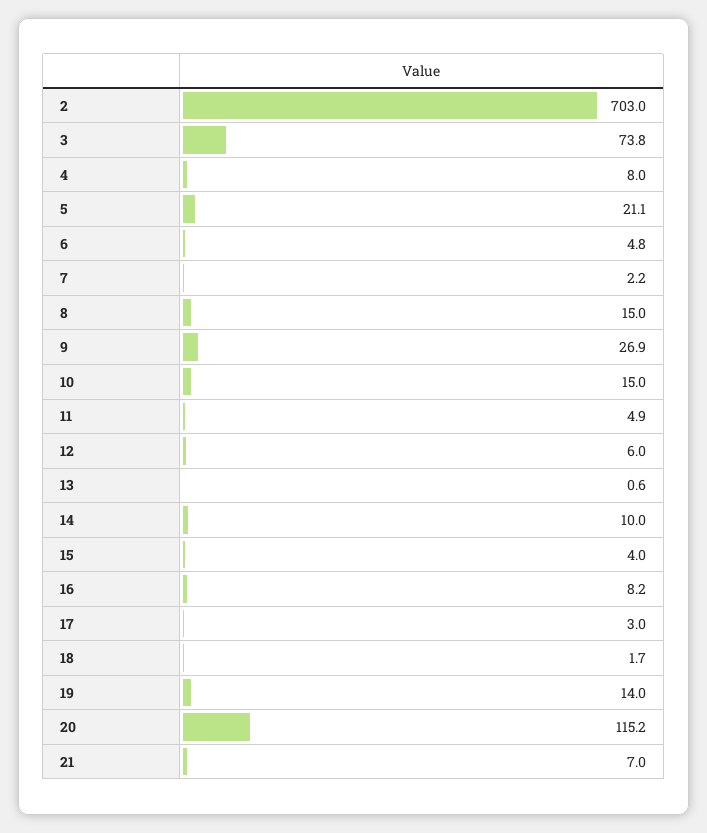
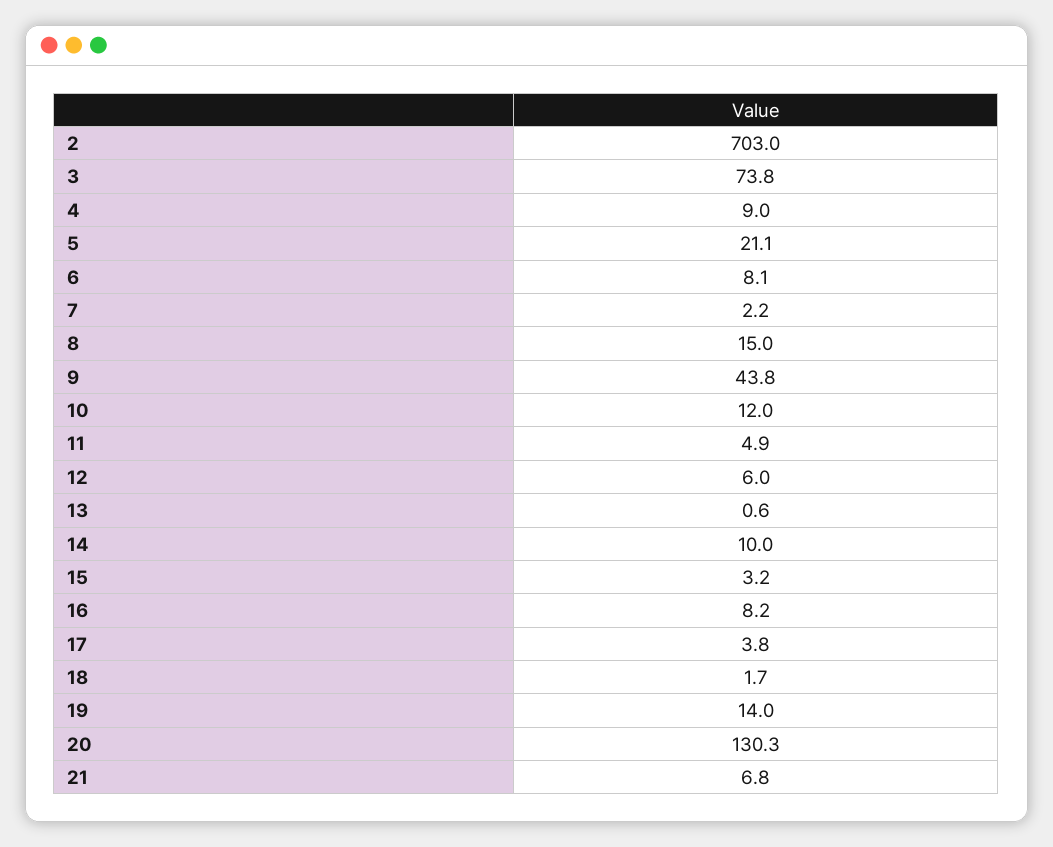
  {
    "2": 703,
    "3": 73.8,
-   "4": 8,
+   "4": 9,
    "5": 21.1,
-   "6": 4.8,
+   "6": 8.1,
    "7": 2.2,
    "8": 15,
-   "9": 26.9,
+   "9": 43.8,
-   "10": 15,
+   "10": 12,
    "11": 4.9,
    "12": 6,
    "13": 0.6,
    "14": 10,
-   "15": 4,
+   "15": 3.2,
    "16": 8.2,
-   "17": 3,
+   "17": 3.8,
    "18": 1.7,
    "19": 14,
-   "20": 115.2,
+   "20": 130.3,
-   "21": 7
+   "21": 6.8
  }

